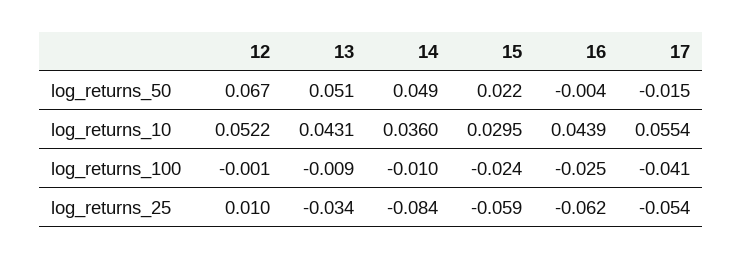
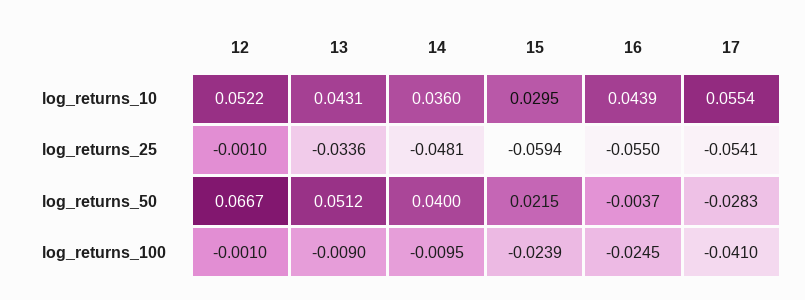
  {
    "12": {
      "log_returns_50": 0.0667,
      "log_returns_10": 0.0522,
      "log_returns_100": -0.001,
-     "log_returns_25": 0.01
+     "log_returns_25": -0.001
    },
    "13": {
      "log_returns_50": 0.0512,
      "log_returns_10": 0.0431,
      "log_returns_100": -0.009,
      "log_returns_25": -0.0336
    },
    "14": {
-     "log_returns_50": 0.049,
+     "log_returns_50": 0.04,
      "log_returns_10": 0.036,
      "log_returns_100": -0.0095,
-     "log_returns_25": -0.084
+     "log_returns_25": -0.0481
    },
    "15": {
      "log_returns_50": 0.0215,
      "log_returns_10": 0.0295,
      "log_returns_100": -0.0239,
      "log_returns_25": -0.0594
    },
    "16": {
      "log_returns_50": -0.0037,
      "log_returns_10": 0.0439,
      "log_returns_100": -0.0245,
-     "log_returns_25": -0.062
+     "log_returns_25": -0.055
    },
    "17": {
-     "log_returns_50": -0.015,
+     "log_returns_50": -0.0283,
      "log_returns_10": 0.0554,
      "log_returns_100": -0.041,
      "log_returns_25": -0.0541
    }
  }

